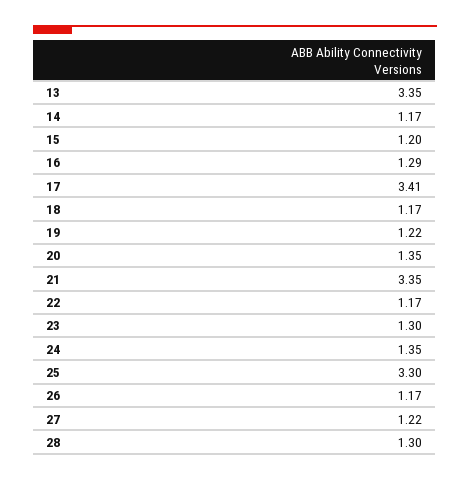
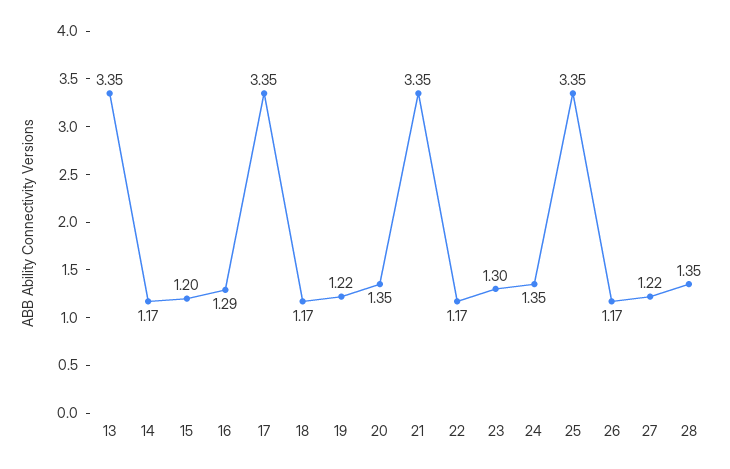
  {
    "13": 3.35,
    "14": 1.17,
    "15": 1.2,
    "16": 1.29,
-   "17": 3.41,
+   "17": 3.35,
    "18": 1.17,
    "19": 1.22,
    "20": 1.35,
    "21": 3.35,
    "22": 1.17,
    "23": 1.3,
    "24": 1.35,
-   "25": 3.3,
+   "25": 3.35,
    "26": 1.17,
    "27": 1.22,
-   "28": 1.3
+   "28": 1.35
  }

